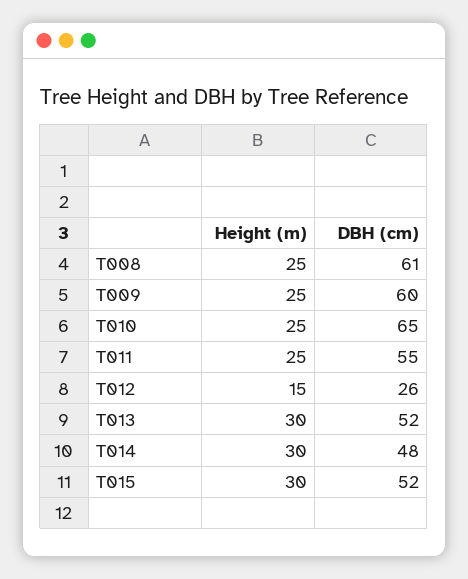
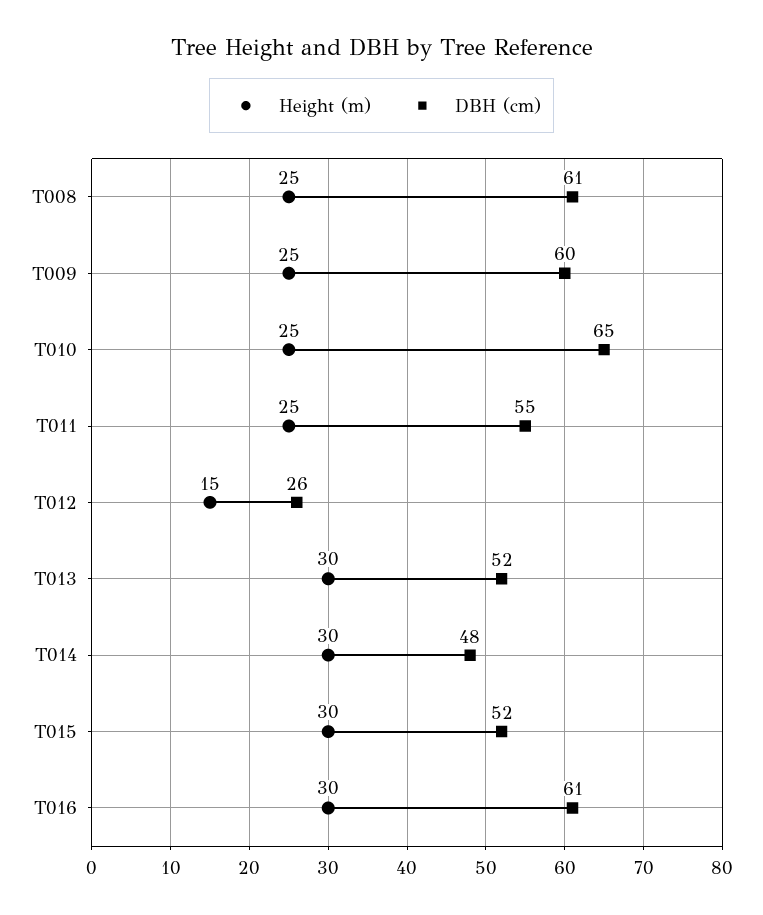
  {
    "Height (m)": {
      "T008": 25,
      "T009": 25,
      "T010": 25,
      "T011": 25,
      "T012": 15,
      "T013": 30,
      "T014": 30,
-     "T015": 30
+     "T015": 30,
+     "T016": 30
    },
    "DBH (cm)": {
      "T008": 61,
      "T009": 60,
      "T010": 65,
      "T011": 55,
      "T012": 26,
      "T013": 52,
      "T014": 48,
-     "T015": 52
+     "T015": 52,
+     "T016": 61
    }
  }

